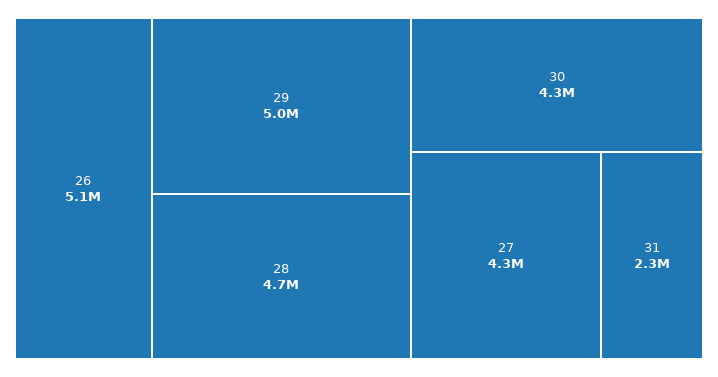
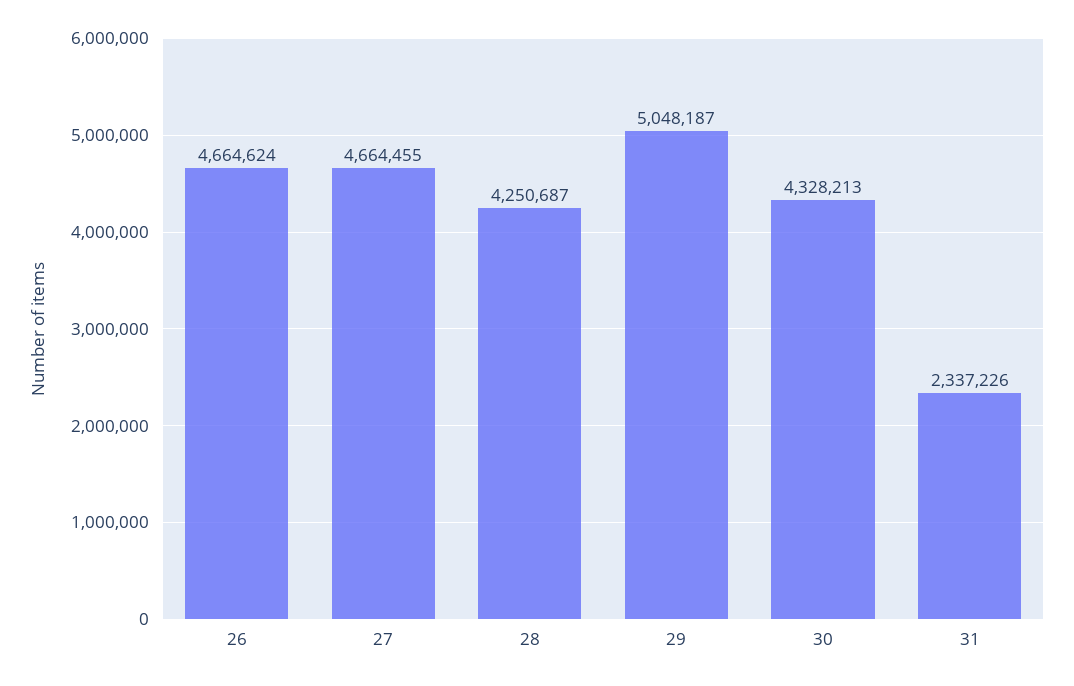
  {
-   "26": 5100000,
+   "26": 4664624,
    "29": 5048187,
-   "28": 4700000,
+   "28": 4250687,
    "30": 4328213,
-   "27": 4300000,
+   "27": 4664455,
    "31": 2337226
  }

